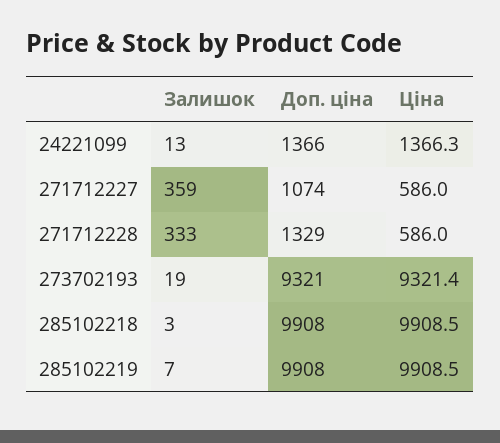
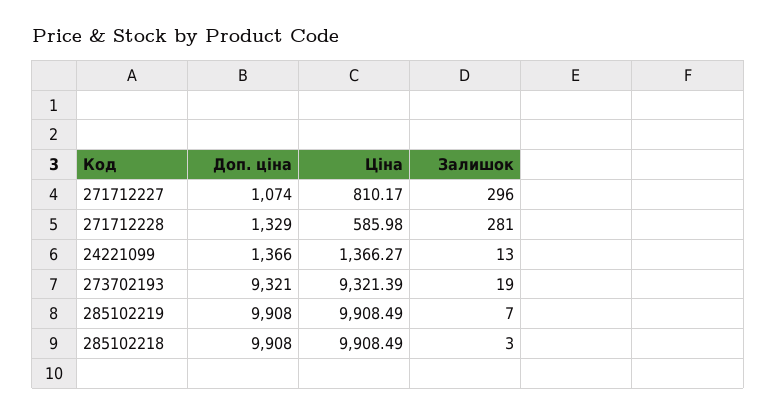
  {
    "Залишок": {
      "24221099": 13,
-     "271712227": 359,
+     "271712227": 296,
-     "271712228": 333,
+     "271712228": 281,
      "273702193": 19,
      "285102218": 3,
      "285102219": 7
    },
    "Доп. ціна": {
      "24221099": 1366,
      "271712227": 1074,
      "271712228": 1329,
      "273702193": 9321,
      "285102218": 9908,
      "285102219": 9908
    },
    "Ціна": {
      "24221099": 1366.27,
-     "271712227": 586,
+     "271712227": 810.17,
      "271712228": 585.98,
      "273702193": 9321.39,
      "285102218": 9908.49,
      "285102219": 9908.49
    }
  }

